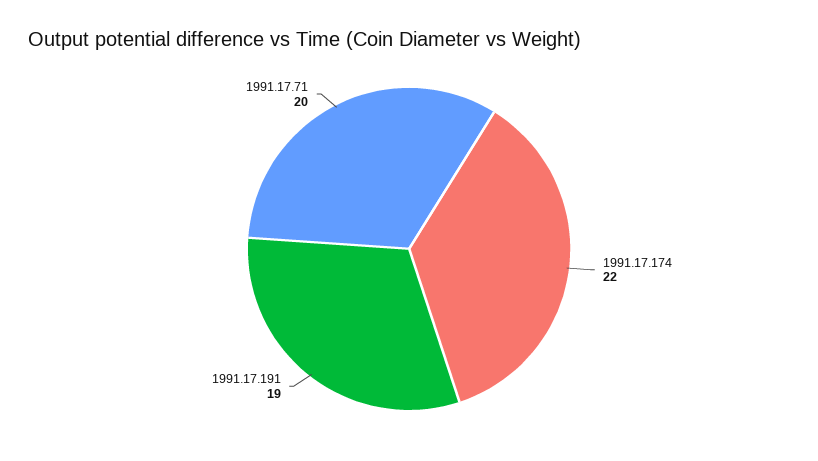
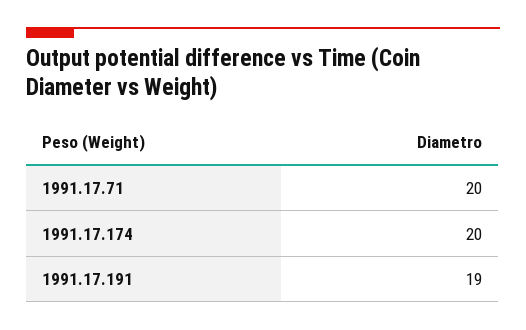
  {
-   "1991.17.174": 22,
+   "1991.17.174": 20,
    "1991.17.191": 19,
    "1991.17.71": 20
  }

